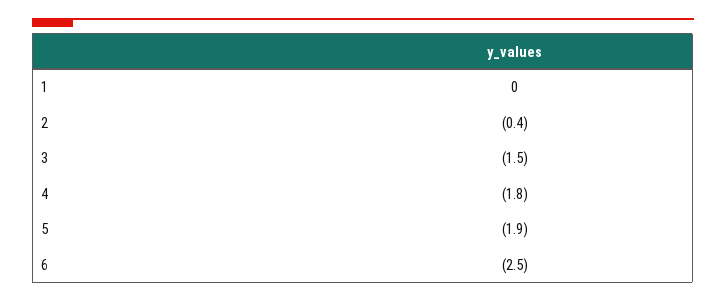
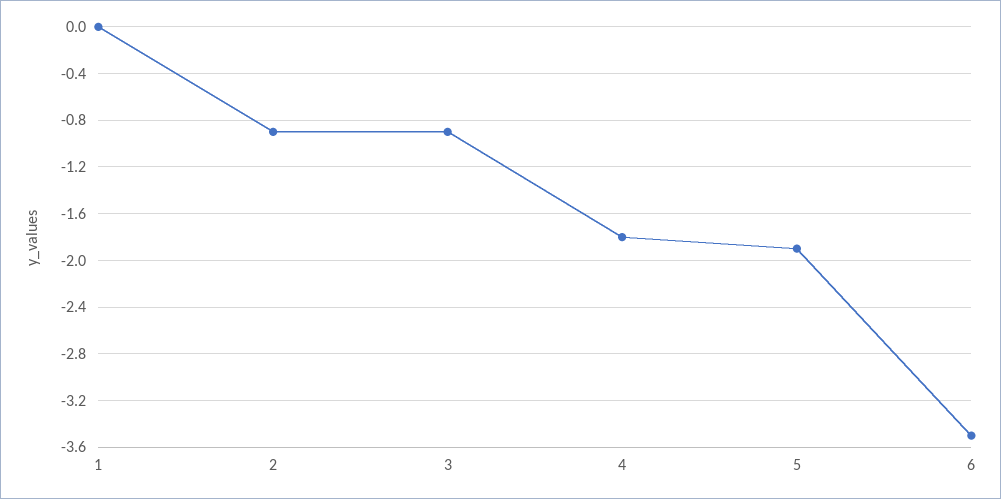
  {
    "1": 0,
-   "2": -0.4,
+   "2": -0.9,
-   "3": -1.5,
+   "3": -0.9,
    "4": -1.8,
    "5": -1.9,
-   "6": -2.5
+   "6": -3.5
  }

